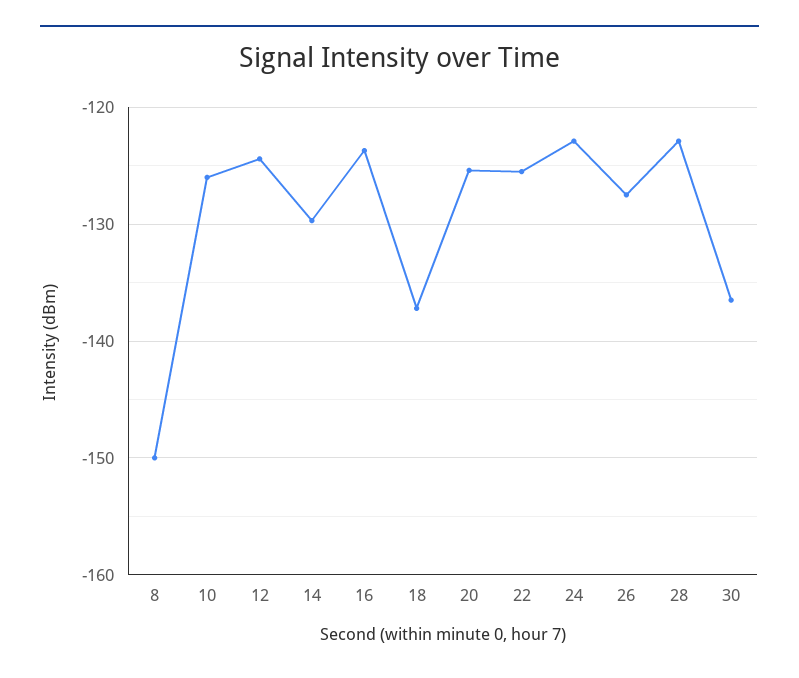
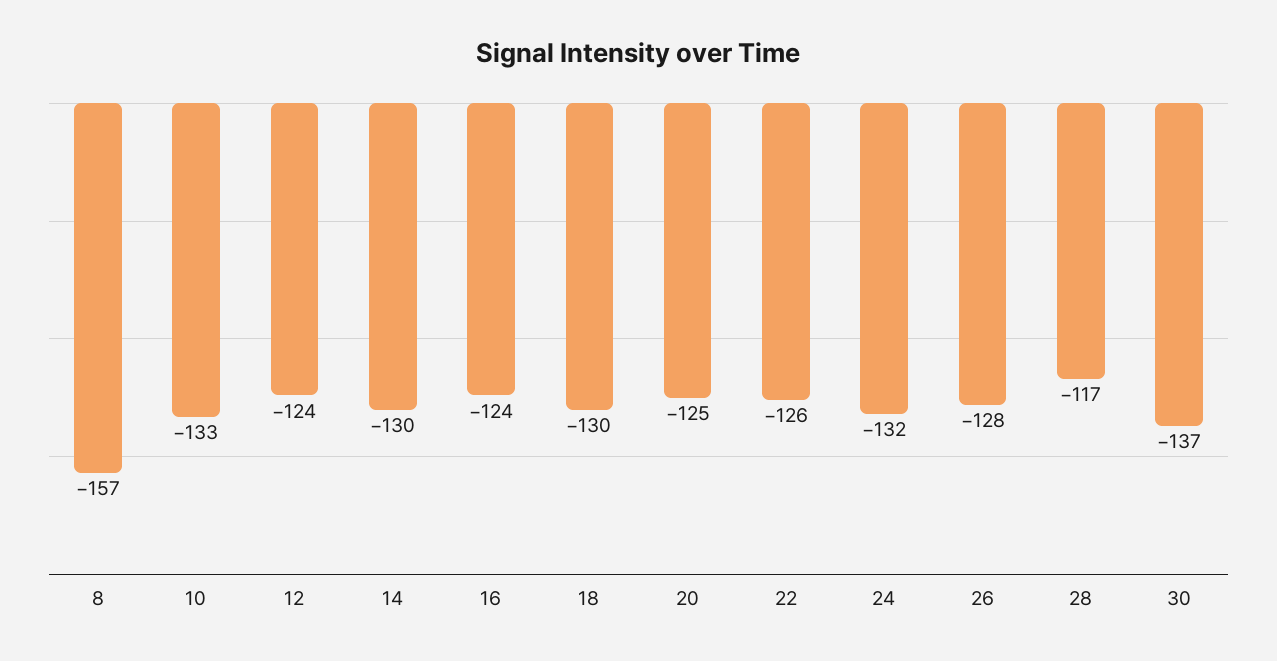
  {
-   "8": -150,
+   "8": -157,
-   "10": -126,
+   "10": -133,
    "12": -124,
    "14": -130,
    "16": -124,
-   "18": -137,
+   "18": -130,
    "20": -125,
    "22": -126,
-   "24": -123,
+   "24": -132,
    "26": -128,
-   "28": -123,
+   "28": -117,
    "30": -137
  }

